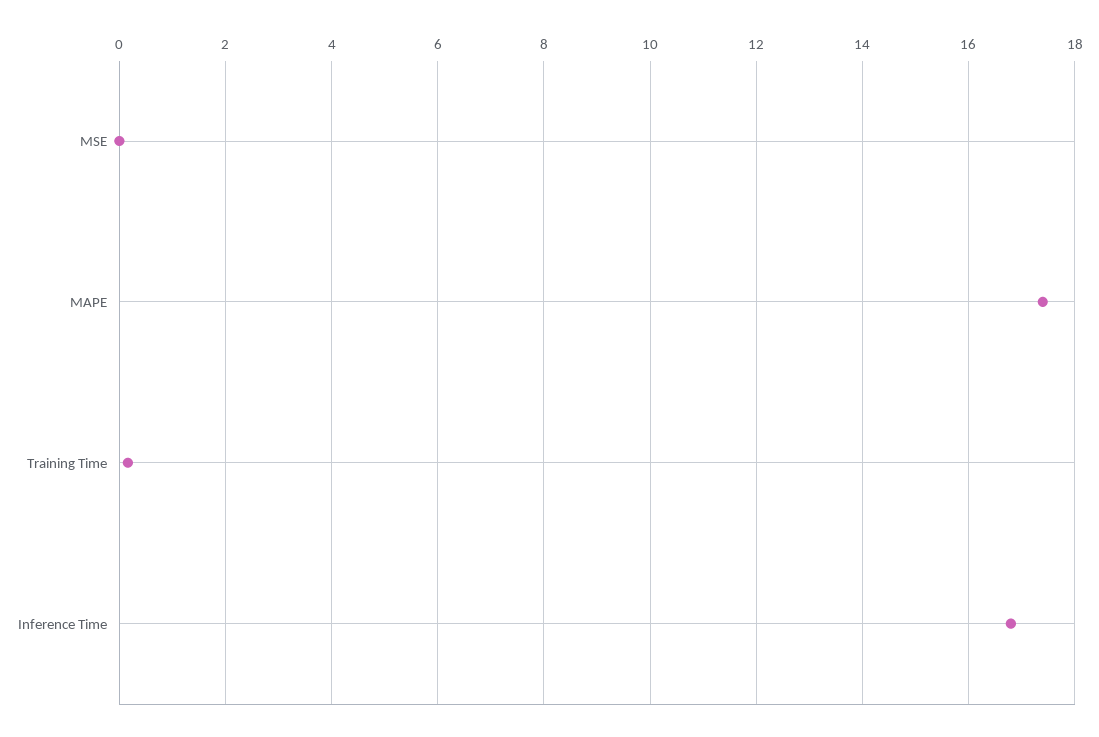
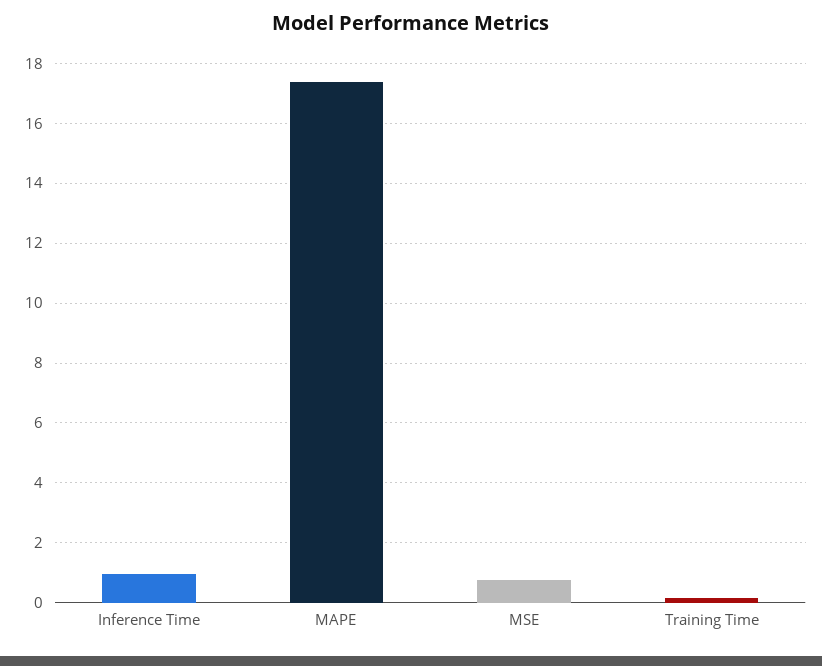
  {
-   "MSE": 0,
+   "MSE": 0.75,
    "MAPE": 17.4,
    "Training Time": 0.2,
-   "Inference Time": 16.8
+   "Inference Time": 1
  }

